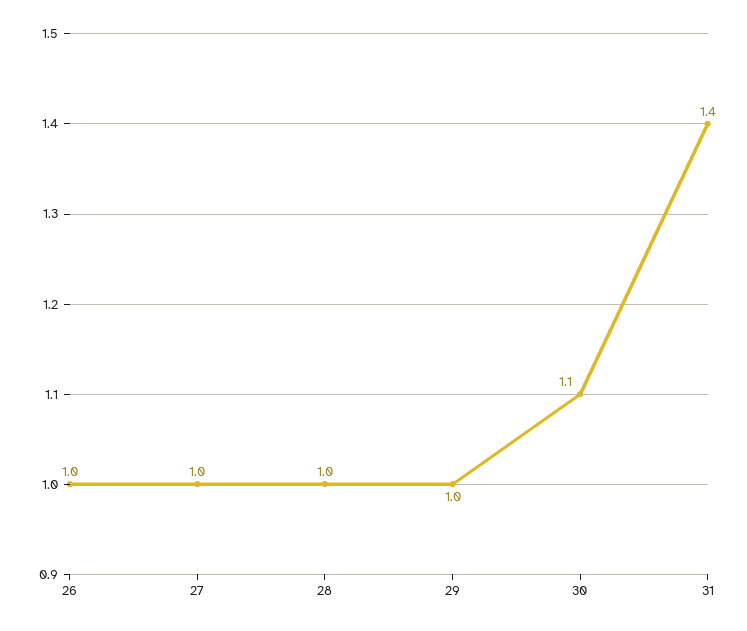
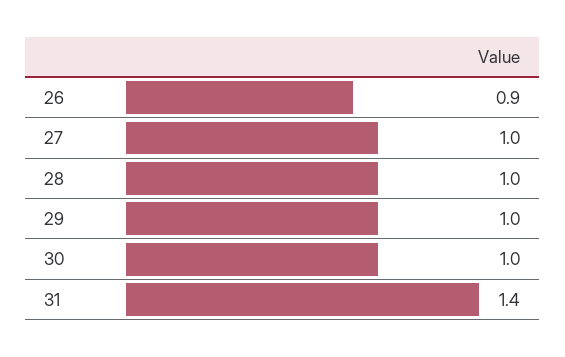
  {
-   "26": 1,
+   "26": 0.9,
    "27": 1,
    "28": 1,
    "29": 1,
-   "30": 1.1,
+   "30": 1,
    "31": 1.4
  }

